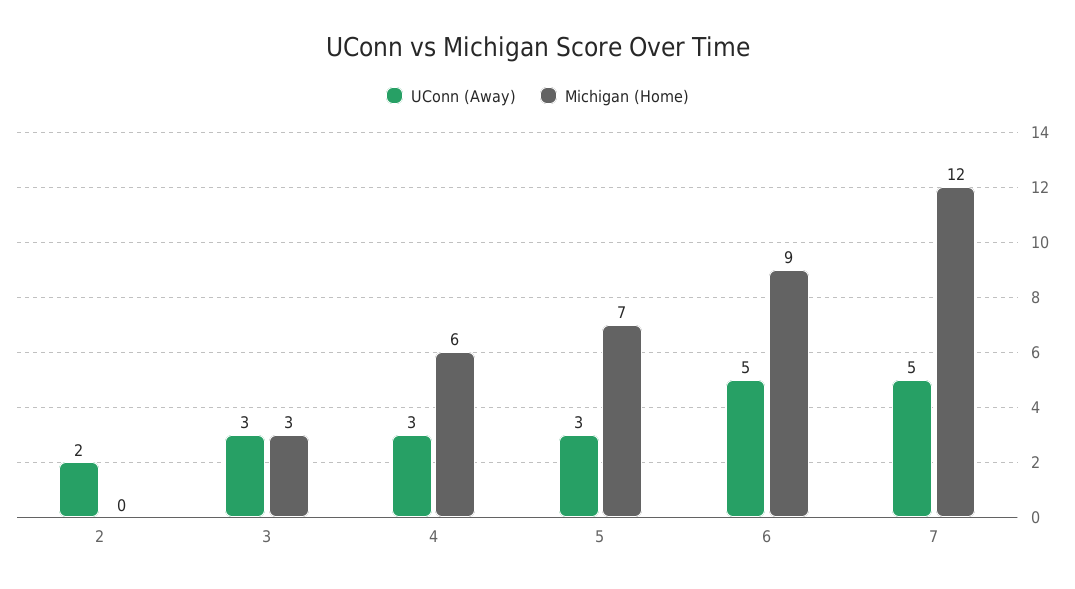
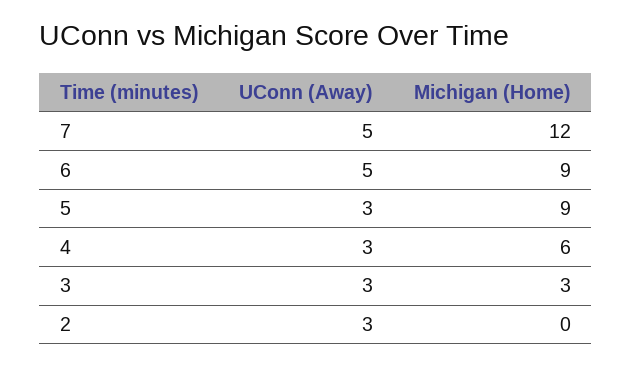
  {
    "UConn (Away)": {
-     "2": 2,
+     "2": 3,
      "3": 3,
      "4": 3,
      "5": 3,
      "6": 5,
      "7": 5
    },
    "Michigan (Home)": {
      "2": 0,
      "3": 3,
      "4": 6,
-     "5": 7,
+     "5": 9,
      "6": 9,
      "7": 12
    }
  }

